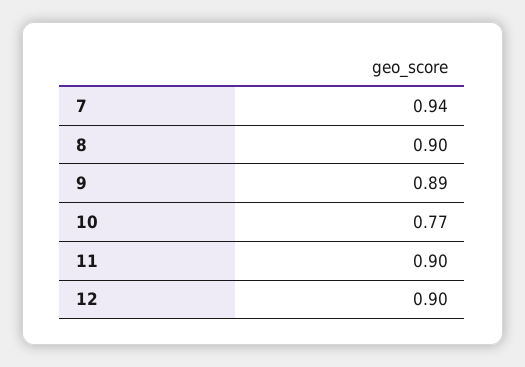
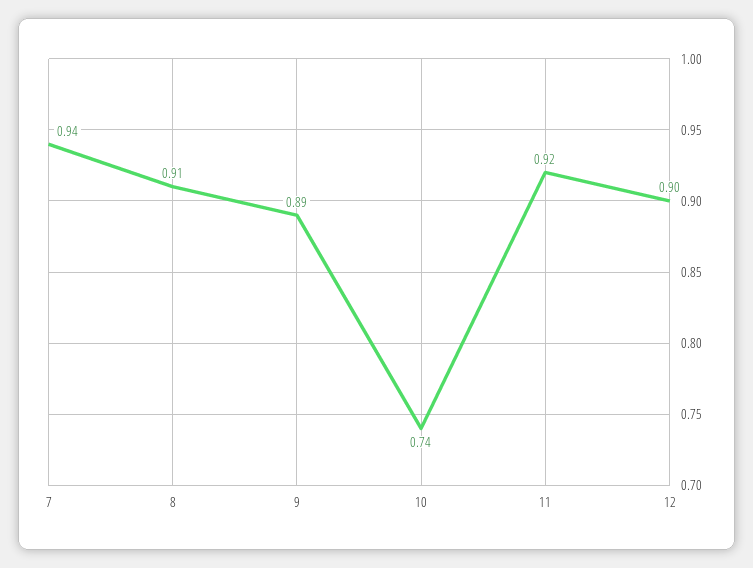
  {
    "7": 0.94,
-   "8": 0.9,
+   "8": 0.91,
    "9": 0.89,
-   "10": 0.77,
+   "10": 0.74,
-   "11": 0.9,
+   "11": 0.92,
    "12": 0.9
  }

